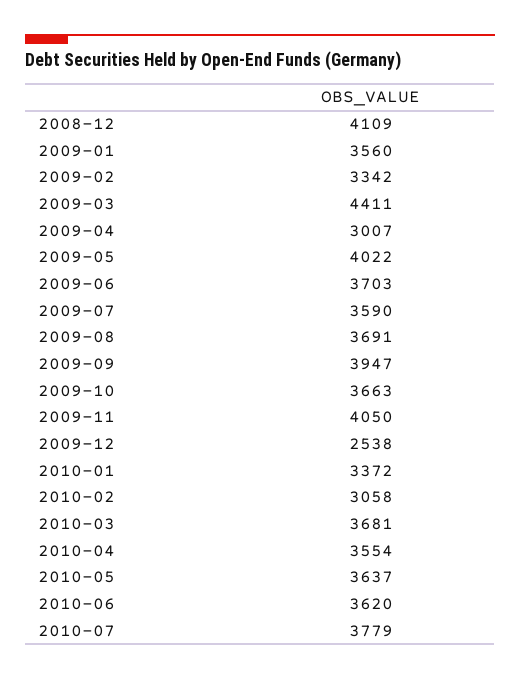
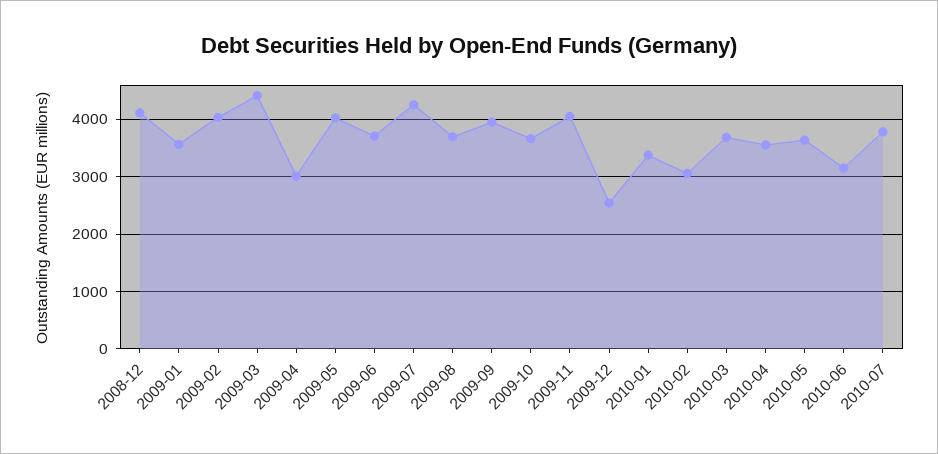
  {
    "2008-12": 4109,
    "2009-01": 3560,
-   "2009-02": 3342,
+   "2009-02": 4000,
    "2009-03": 4411,
    "2009-04": 3007,
    "2009-05": 4022,
    "2009-06": 3703,
-   "2009-07": 3590,
+   "2009-07": 4200,
    "2009-08": 3691,
    "2009-09": 3947,
    "2009-10": 3663,
    "2009-11": 4050,
    "2009-12": 2538,
    "2010-01": 3372,
    "2010-02": 3058,
    "2010-03": 3681,
    "2010-04": 3554,
    "2010-05": 3637,
-   "2010-06": 3620,
+   "2010-06": 3200,
    "2010-07": 3779
  }

